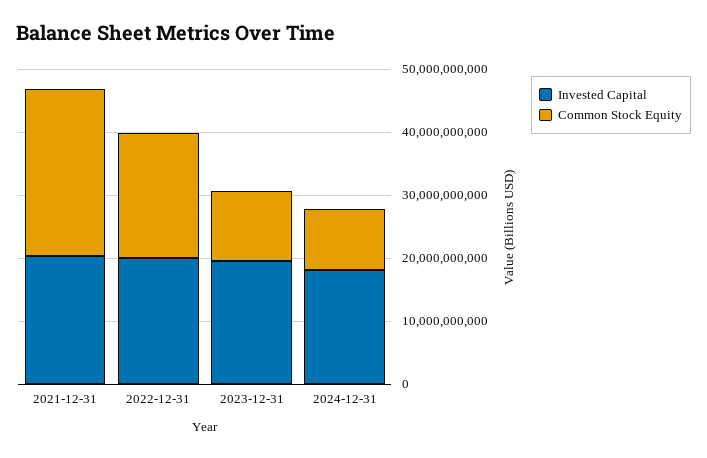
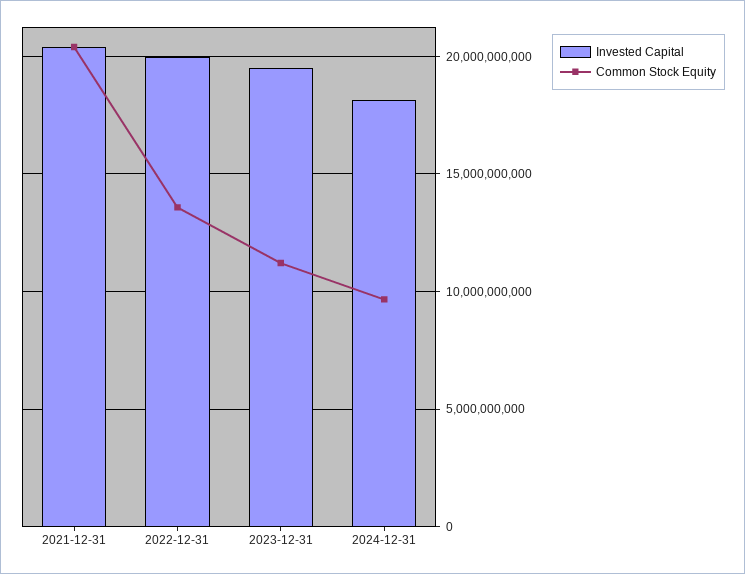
  {
    "Invested Capital": {
      "2021-12-31": 20500000000,
      "2022-12-31": 20000000000,
      "2023-12-31": 19500000000,
      "2024-12-31": 18000000000
    },
    "Common Stock Equity": {
-     "2021-12-31": 26000000000,
+     "2021-12-31": 20500000000,
-     "2022-12-31": 20000000000,
+     "2022-12-31": 13500000000,
      "2023-12-31": 11000000000,
      "2024-12-31": 9500000000
    }
  }

